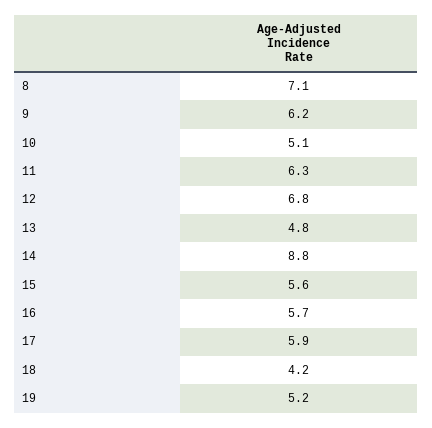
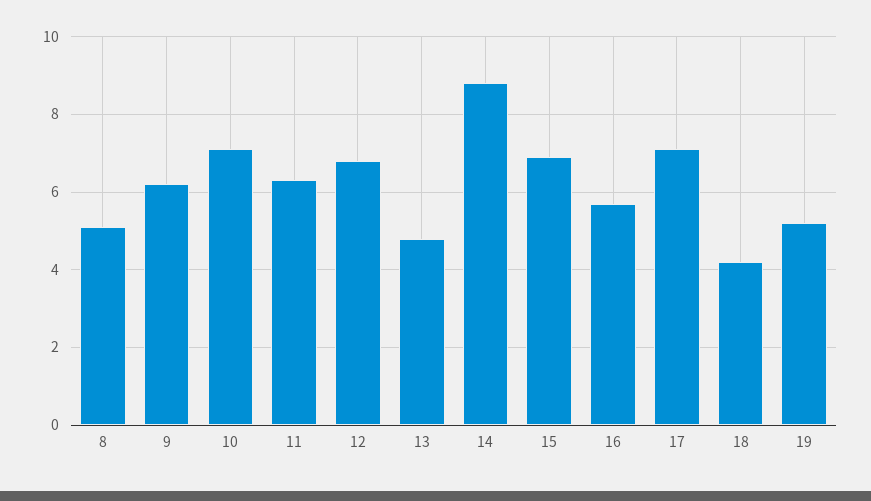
  {
-   "8": 7.1,
+   "8": 5,
    "9": 6.2,
-   "10": 5.1,
+   "10": 7,
    "11": 6.3,
    "12": 6.8,
    "13": 4.8,
    "14": 8.8,
-   "15": 5.6,
+   "15": 7,
    "16": 5.7,
-   "17": 5.9,
+   "17": 7,
    "18": 4.2,
    "19": 5.2
  }

